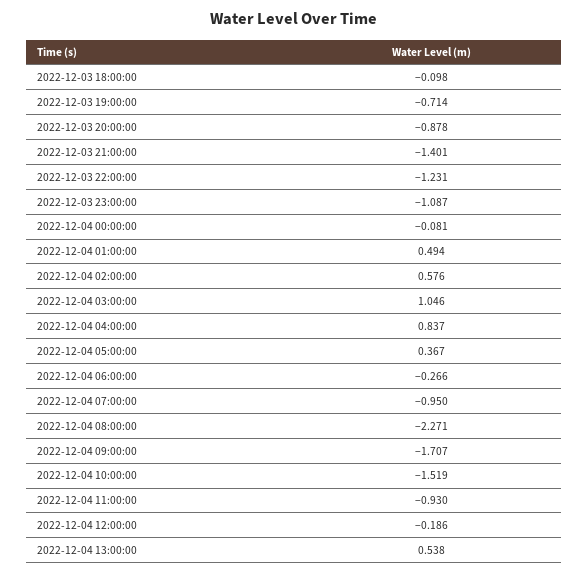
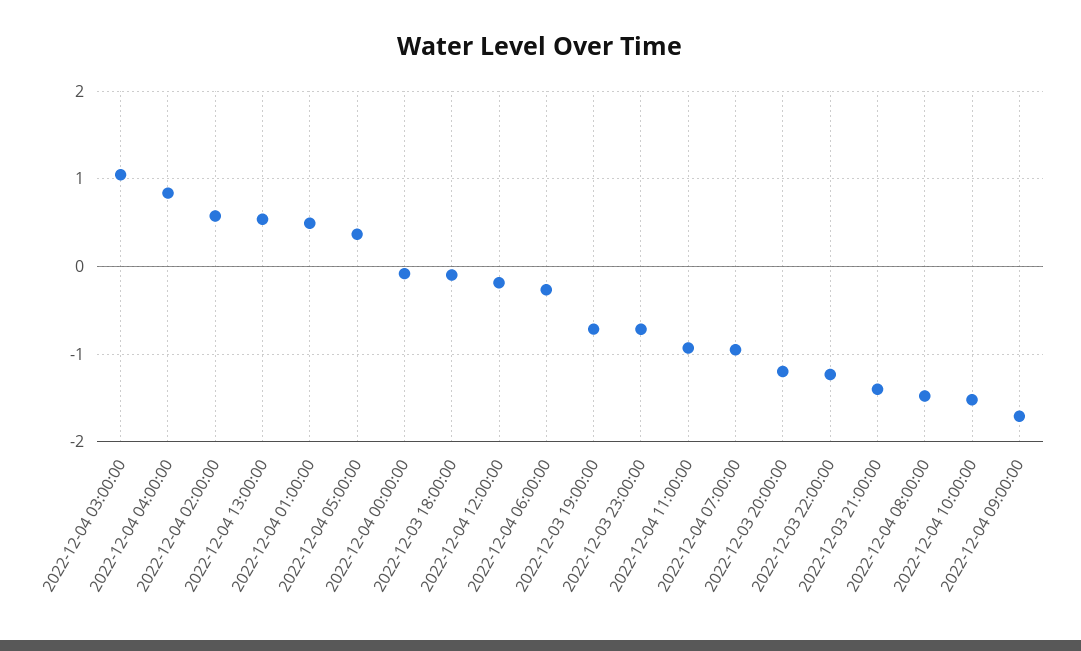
  {
    "2022-12-03 18:00:00": -0.098,
    "2022-12-03 19:00:00": -0.714,
-   "2022-12-03 20:00:00": -0.878,
+   "2022-12-03 20:00:00": -1.2,
    "2022-12-03 21:00:00": -1.401,
    "2022-12-03 22:00:00": -1.231,
-   "2022-12-03 23:00:00": -1.087,
+   "2022-12-03 23:00:00": -0.7,
    "2022-12-04 00:00:00": -0.081,
    "2022-12-04 01:00:00": 0.494,
    "2022-12-04 02:00:00": 0.576,
    "2022-12-04 03:00:00": 1.046,
    "2022-12-04 04:00:00": 0.837,
    "2022-12-04 05:00:00": 0.367,
    "2022-12-04 06:00:00": -0.266,
    "2022-12-04 07:00:00": -0.95,
-   "2022-12-04 08:00:00": -2.271,
+   "2022-12-04 08:00:00": -1.5,
    "2022-12-04 09:00:00": -1.707,
    "2022-12-04 10:00:00": -1.519,
    "2022-12-04 11:00:00": -0.93,
    "2022-12-04 12:00:00": -0.186,
    "2022-12-04 13:00:00": 0.538
  }

